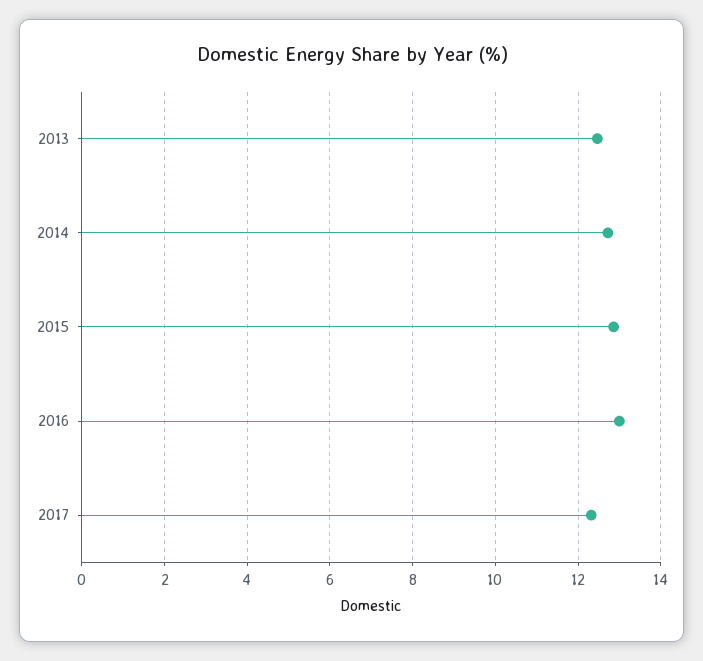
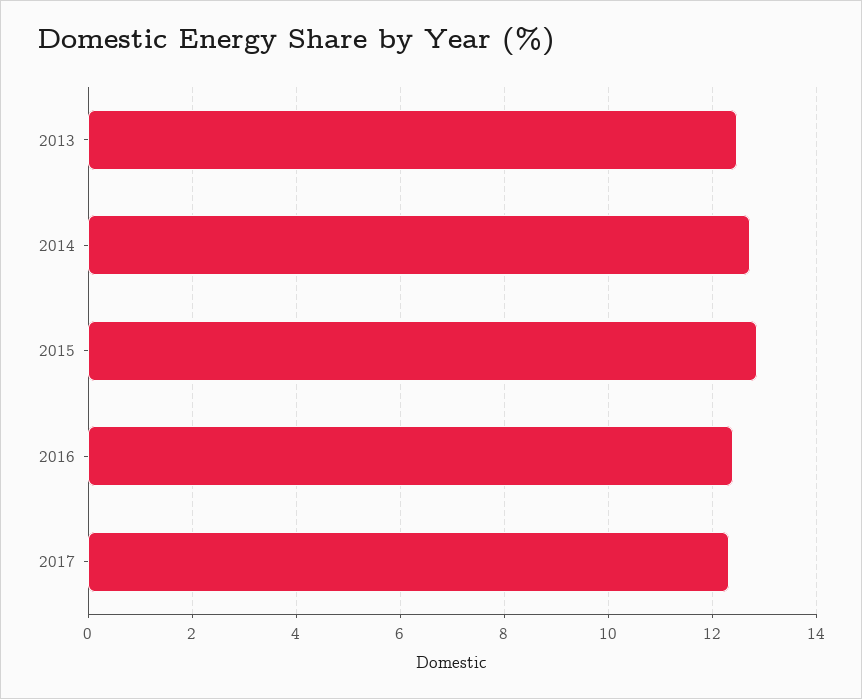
  {
    "2013": 12.4,
    "2014": 12.8,
    "2015": 12.8,
-   "2016": 13,
+   "2016": 12.4,
    "2017": 12.4
  }

